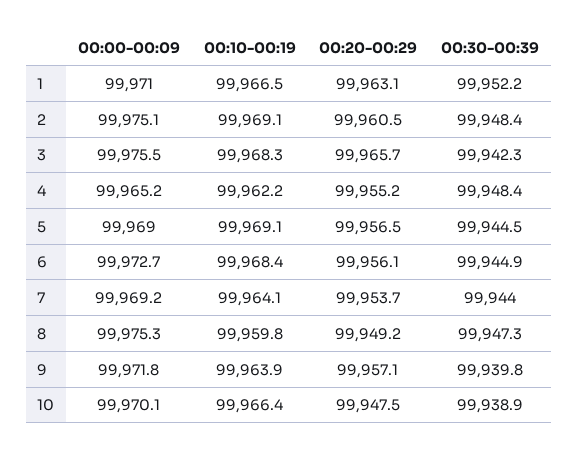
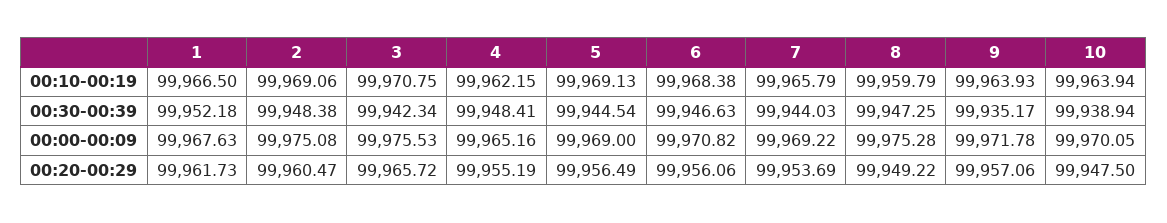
  {
    "00:00-00:09": {
-     "1": 99971,
+     "1": 99967.63,
      "2": 99975.08,
      "3": 99975.53,
      "4": 99965.16,
      "5": 99969,
-     "6": 99972.7,
+     "6": 99970.82,
      "7": 99969.22,
      "8": 99975.28,
      "9": 99971.78,
      "10": 99970.05
    },
    "00:10-00:19": {
      "1": 99966.5,
      "2": 99969.06,
-     "3": 99968.3,
+     "3": 99970.75,
      "4": 99962.15,
      "5": 99969.13,
      "6": 99968.38,
-     "7": 99964.1,
+     "7": 99965.79,
      "8": 99959.79,
      "9": 99963.93,
-     "10": 99966.4
+     "10": 99963.94
    },
    "00:20-00:29": {
-     "1": 99963.1,
+     "1": 99961.73,
      "2": 99960.47,
      "3": 99965.72,
      "4": 99955.19,
      "5": 99956.49,
      "6": 99956.06,
      "7": 99953.69,
      "8": 99949.22,
      "9": 99957.06,
      "10": 99947.5
    },
    "00:30-00:39": {
      "1": 99952.18,
      "2": 99948.38,
      "3": 99942.34,
      "4": 99948.41,
      "5": 99944.54,
-     "6": 99944.9,
+     "6": 99946.63,
      "7": 99944.03,
      "8": 99947.25,
-     "9": 99939.8,
+     "9": 99935.17,
      "10": 99938.94
    }
  }

